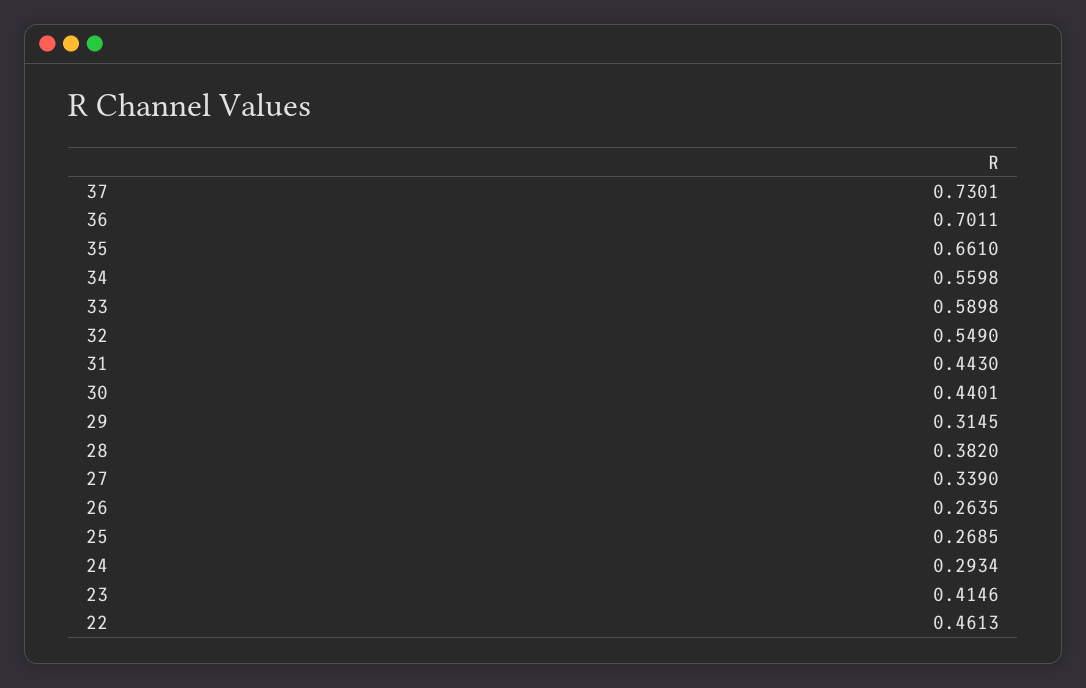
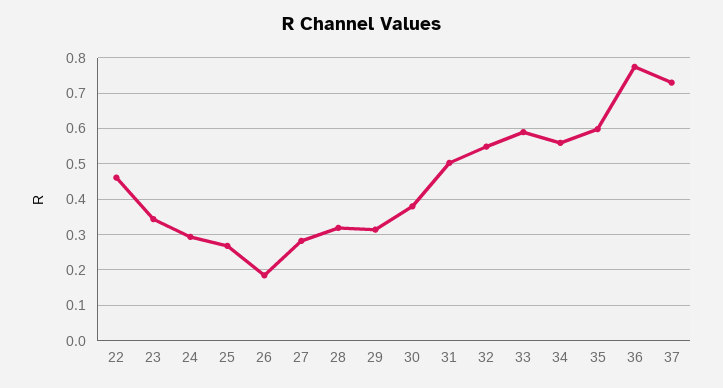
  {
    "37": 0.7301,
-   "36": 0.7011,
+   "36": 0.78,
-   "35": 0.661,
+   "35": 0.6,
    "34": 0.5598,
    "33": 0.5898,
    "32": 0.549,
-   "31": 0.443,
+   "31": 0.5,
-   "30": 0.4401,
+   "30": 0.38,
    "29": 0.3145,
-   "28": 0.382,
+   "28": 0.32,
-   "27": 0.339,
+   "27": 0.28,
-   "26": 0.2635,
+   "26": 0.18,
    "25": 0.2685,
    "24": 0.2934,
-   "23": 0.4146,
+   "23": 0.34,
    "22": 0.4613
  }

